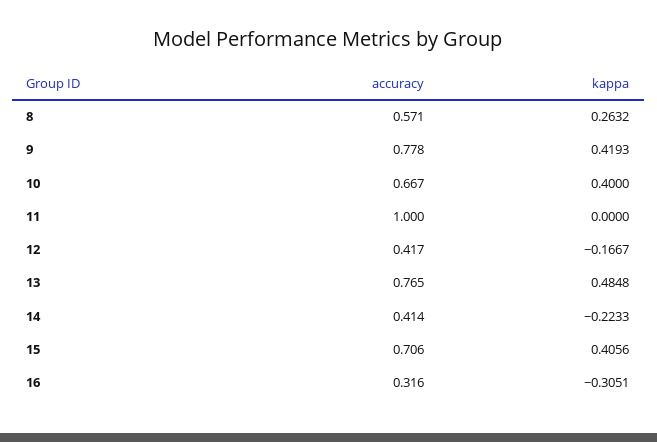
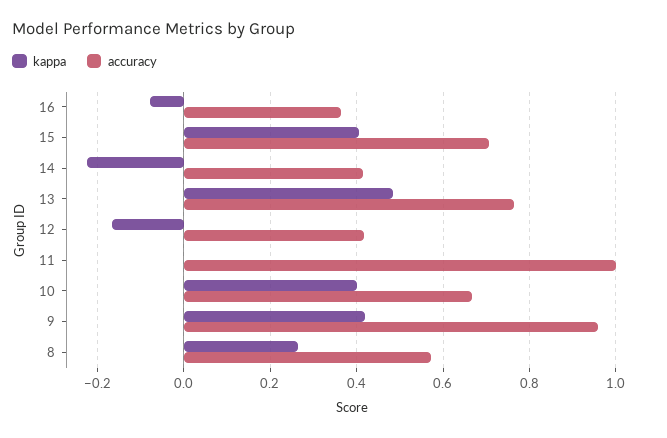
  {
    "accuracy": {
      "8": 0.571,
-     "9": 0.778,
+     "9": 0.96,
      "10": 0.667,
      "11": 1,
      "12": 0.417,
      "13": 0.765,
      "14": 0.414,
      "15": 0.706,
-     "16": 0.316
+     "16": 0.36
    },
    "kappa": {
      "8": 0.2632,
      "9": 0.4193,
      "10": 0.4,
      "11": 0,
      "12": -0.1667,
      "13": 0.4848,
      "14": -0.2233,
      "15": 0.4056,
-     "16": -0.3051
+     "16": -0.08
    }
  }

